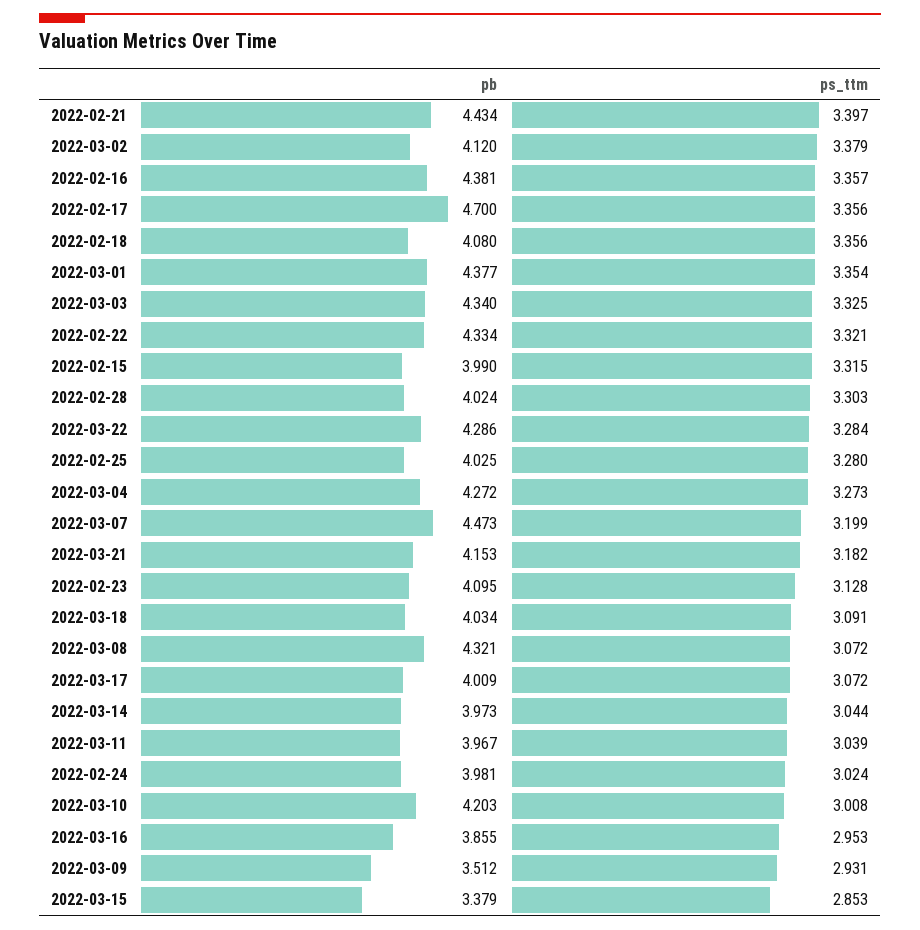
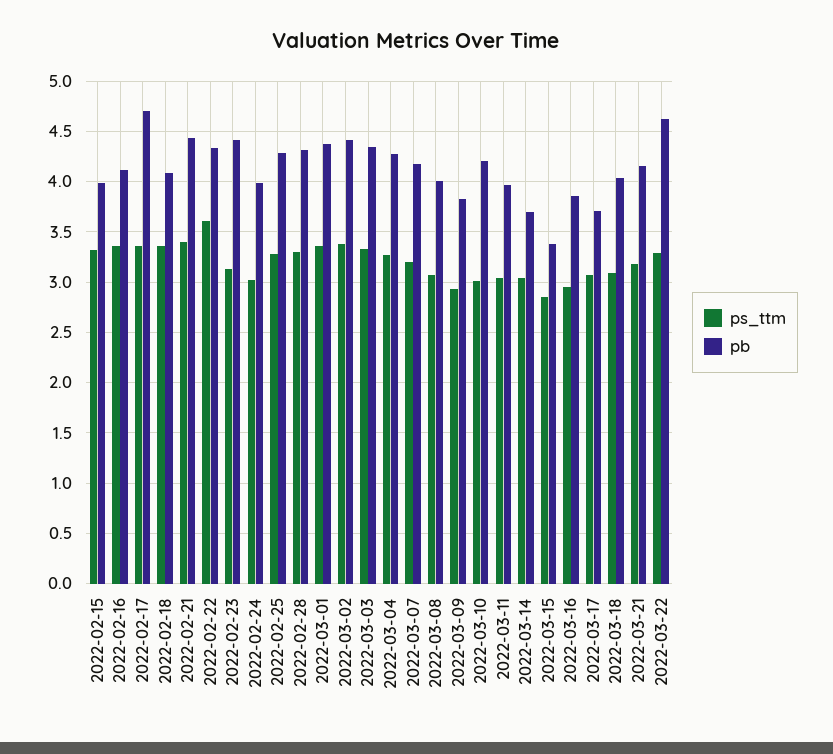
  {
    "pb": {
      "2022-02-21": 4.434,
-     "2022-03-02": 4.12,
+     "2022-03-02": 4.4,
-     "2022-02-16": 4.381,
+     "2022-02-16": 4.1,
      "2022-02-17": 4.7,
      "2022-02-18": 4.08,
      "2022-03-01": 4.377,
      "2022-03-03": 4.34,
      "2022-02-22": 4.334,
      "2022-02-15": 3.99,
-     "2022-02-28": 4.024,
+     "2022-02-28": 4.3,
-     "2022-03-22": 4.286,
+     "2022-03-22": 4.6,
-     "2022-02-25": 4.025,
+     "2022-02-25": 4.3,
      "2022-03-04": 4.272,
-     "2022-03-07": 4.473,
+     "2022-03-07": 4.2,
      "2022-03-21": 4.153,
-     "2022-02-23": 4.095,
+     "2022-02-23": 4.4,
      "2022-03-18": 4.034,
-     "2022-03-08": 4.321,
+     "2022-03-08": 4,
-     "2022-03-17": 4.009,
+     "2022-03-17": 3.7,
-     "2022-03-14": 3.973,
+     "2022-03-14": 3.7,
      "2022-03-11": 3.967,
      "2022-02-24": 3.981,
      "2022-03-10": 4.203,
      "2022-03-16": 3.855,
-     "2022-03-09": 3.512,
+     "2022-03-09": 3.8,
      "2022-03-15": 3.379
    },
    "ps_ttm": {
      "2022-02-21": 3.397,
      "2022-03-02": 3.379,
      "2022-02-16": 3.357,
      "2022-02-17": 3.356,
      "2022-02-18": 3.356,
      "2022-03-01": 3.354,
      "2022-03-03": 3.325,
-     "2022-02-22": 3.321,
+     "2022-02-22": 3.6,
      "2022-02-15": 3.315,
      "2022-02-28": 3.303,
      "2022-03-22": 3.284,
      "2022-02-25": 3.28,
      "2022-03-04": 3.273,
      "2022-03-07": 3.199,
      "2022-03-21": 3.182,
      "2022-02-23": 3.128,
      "2022-03-18": 3.091,
      "2022-03-08": 3.072,
      "2022-03-17": 3.072,
      "2022-03-14": 3.044,
      "2022-03-11": 3.039,
      "2022-02-24": 3.024,
      "2022-03-10": 3.008,
      "2022-03-16": 2.953,
      "2022-03-09": 2.931,
      "2022-03-15": 2.853
    }
  }

